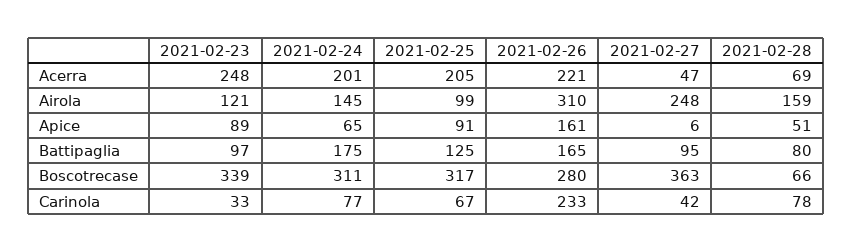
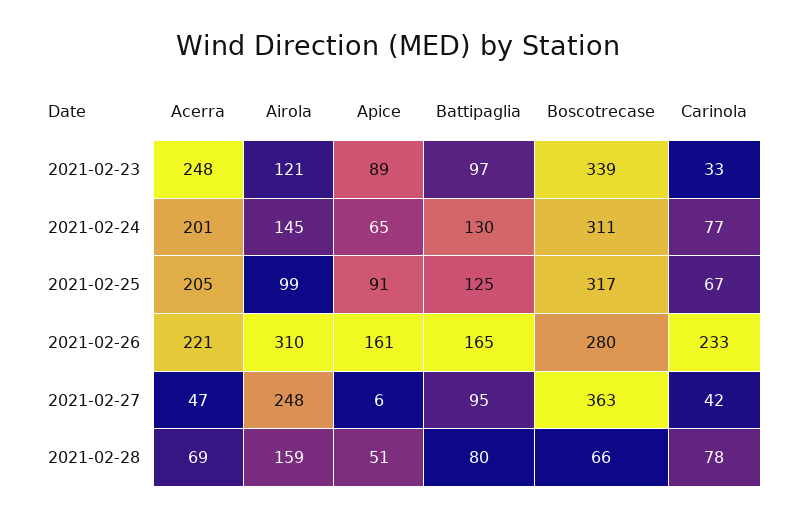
  {
    "2021-02-23": {
      "Acerra": 248,
      "Airola": 121,
      "Apice": 89,
      "Battipaglia": 97,
      "Boscotrecase": 339,
      "Carinola": 33
    },
    "2021-02-24": {
      "Acerra": 201,
      "Airola": 145,
      "Apice": 65,
-     "Battipaglia": 175,
+     "Battipaglia": 130,
      "Boscotrecase": 311,
      "Carinola": 77
    },
    "2021-02-25": {
      "Acerra": 205,
      "Airola": 99,
      "Apice": 91,
      "Battipaglia": 125,
      "Boscotrecase": 317,
      "Carinola": 67
    },
    "2021-02-26": {
      "Acerra": 221,
      "Airola": 310,
      "Apice": 161,
      "Battipaglia": 165,
      "Boscotrecase": 280,
      "Carinola": 233
    },
    "2021-02-27": {
      "Acerra": 47,
      "Airola": 248,
      "Apice": 6,
      "Battipaglia": 95,
      "Boscotrecase": 363,
      "Carinola": 42
    },
    "2021-02-28": {
      "Acerra": 69,
      "Airola": 159,
      "Apice": 51,
      "Battipaglia": 80,
      "Boscotrecase": 66,
      "Carinola": 78
    }
  }

